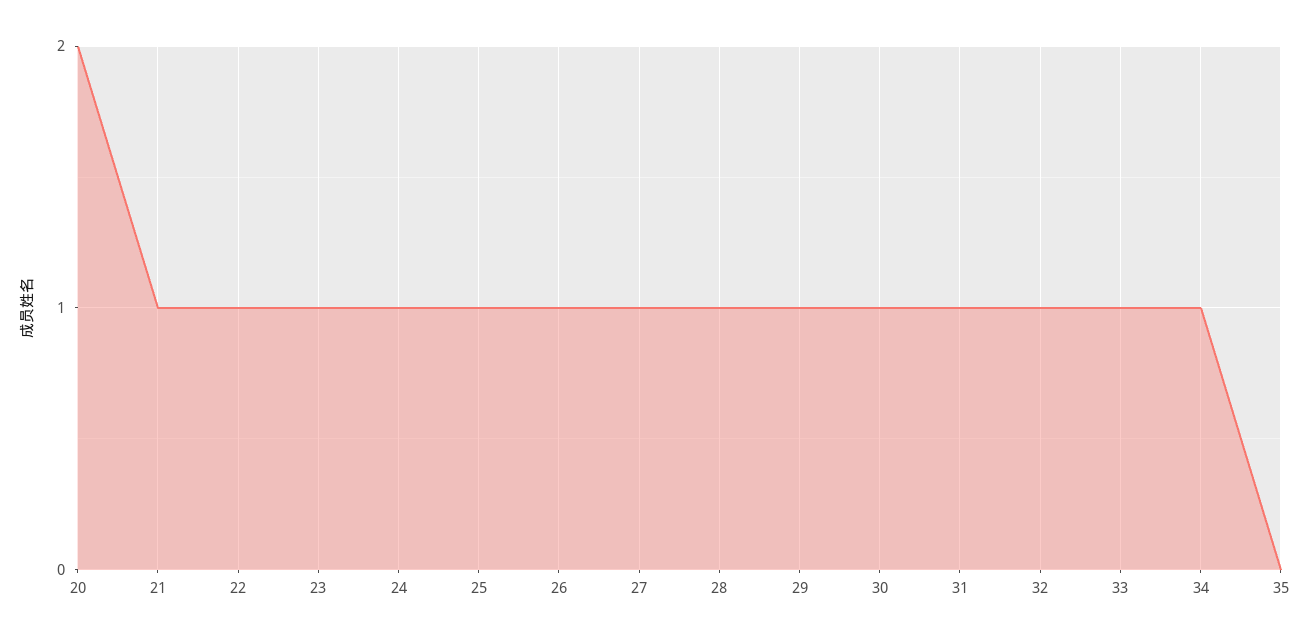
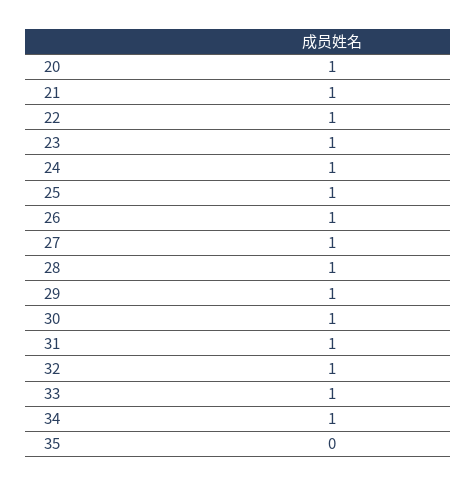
  {
-   "20": 2,
+   "20": 1,
    "21": 1,
    "22": 1,
    "23": 1,
    "24": 1,
    "25": 1,
    "26": 1,
    "27": 1,
    "28": 1,
    "29": 1,
    "30": 1,
    "31": 1,
    "32": 1,
    "33": 1,
    "34": 1,
    "35": 0
  }

